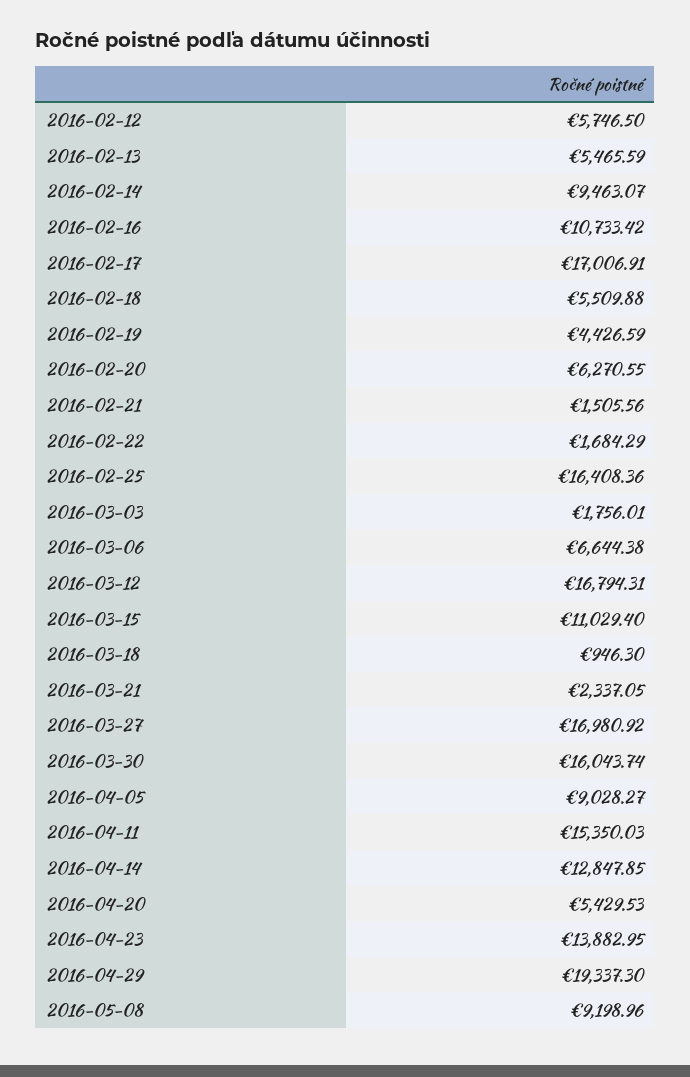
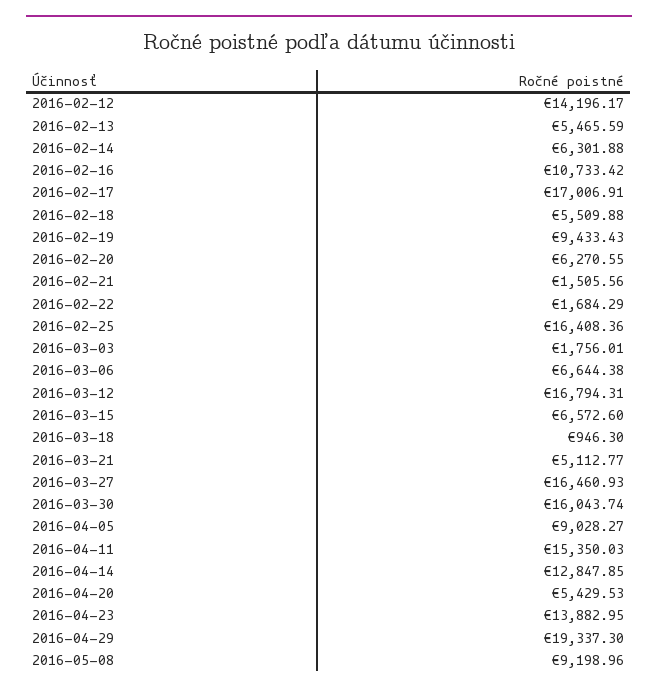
  {
-   "2016-02-12": 5746.5,
+   "2016-02-12": 14196.17,
    "2016-02-13": 5465.59,
-   "2016-02-14": 9463.07,
+   "2016-02-14": 6301.88,
    "2016-02-16": 10733.42,
    "2016-02-17": 17006.91,
    "2016-02-18": 5509.88,
-   "2016-02-19": 4426.59,
+   "2016-02-19": 9433.43,
    "2016-02-20": 6270.55,
    "2016-02-21": 1505.56,
    "2016-02-22": 1684.29,
    "2016-02-25": 16408.36,
    "2016-03-03": 1756.01,
    "2016-03-06": 6644.38,
    "2016-03-12": 16794.31,
-   "2016-03-15": 11029.4,
+   "2016-03-15": 6572.6,
    "2016-03-18": 946.3,
-   "2016-03-21": 2337.05,
+   "2016-03-21": 5112.77,
-   "2016-03-27": 16980.92,
+   "2016-03-27": 16460.93,
    "2016-03-30": 16043.74,
    "2016-04-05": 9028.27,
    "2016-04-11": 15350.03,
    "2016-04-14": 12847.85,
    "2016-04-20": 5429.53,
    "2016-04-23": 13882.95,
    "2016-04-29": 19337.3,
    "2016-05-08": 9198.96
  }

